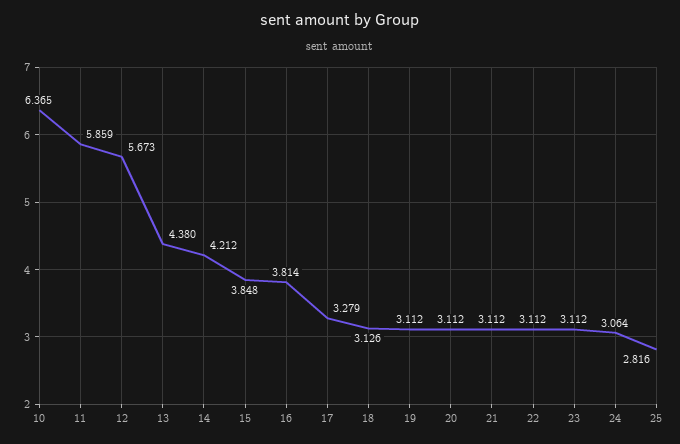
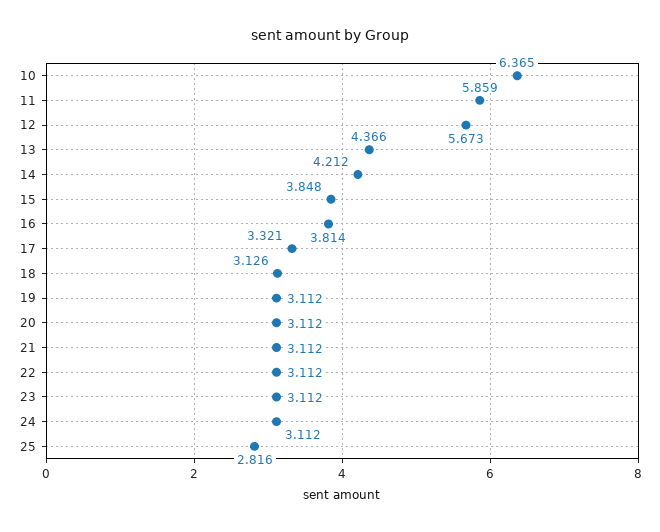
  {
    "10": 6.365,
    "11": 5.859,
    "12": 5.673,
-   "13": 4.38,
+   "13": 4.366,
    "14": 4.212,
    "15": 3.848,
    "16": 3.814,
-   "17": 3.279,
+   "17": 3.321,
    "18": 3.126,
    "19": 3.112,
    "20": 3.112,
    "21": 3.112,
    "22": 3.112,
    "23": 3.112,
-   "24": 3.064,
+   "24": 3.112,
    "25": 2.816
  }

